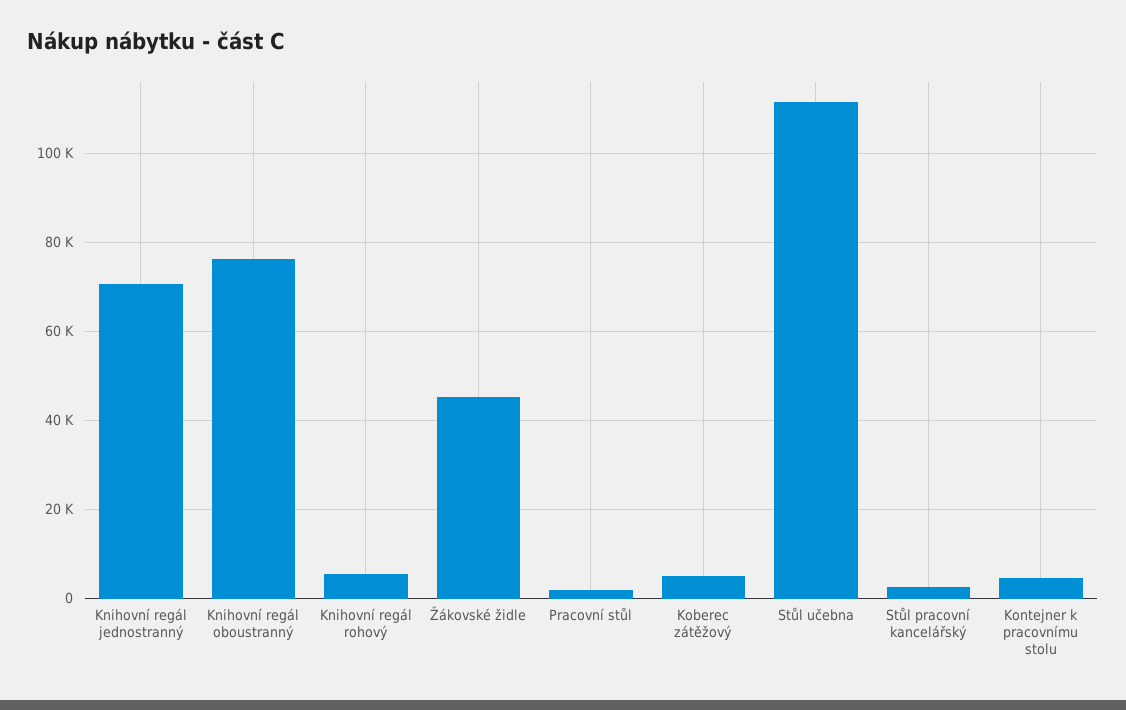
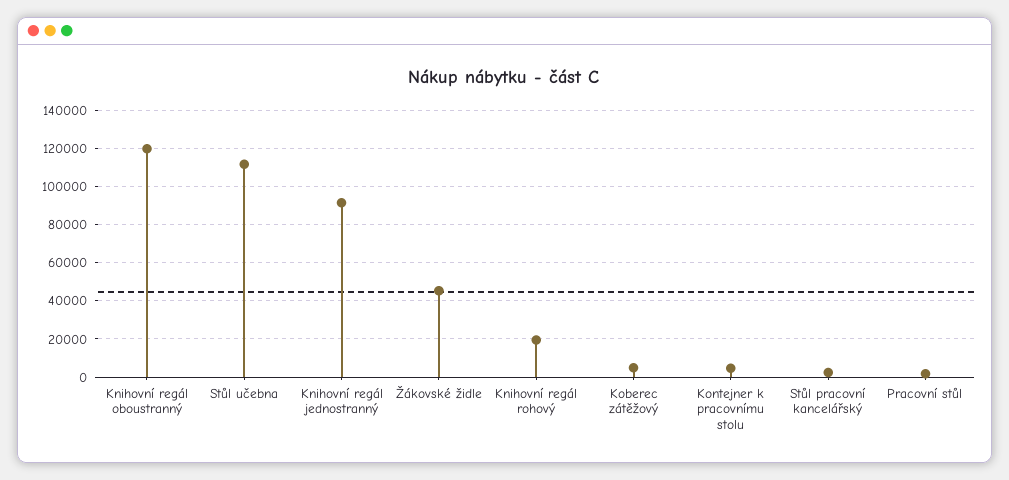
  {
-   "Knihovní regál jednostranný": 70000,
+   "Knihovní regál jednostranný": 90000,
-   "Knihovní regál oboustranný": 76000,
+   "Knihovní regál oboustranný": 120000,
-   "Knihovní regál rohový": 6000,
+   "Knihovní regál rohový": 20000,
    "Žákovské židle": 46000,
    "Pracovní stůl": 2000,
    "Koberec zátěžový": 4000,
    "Stůl učebna": 112000,
    "Stůl pracovní kancelářský": 2000,
    "Kontejner k pracovnímu stolu": 4000
  }

